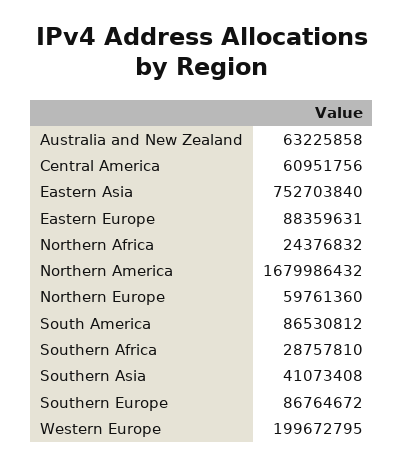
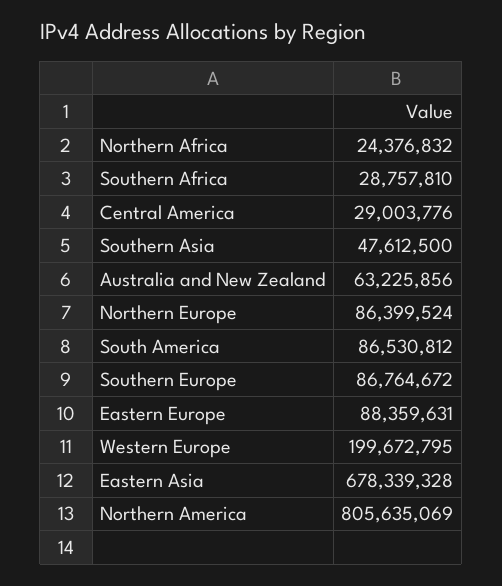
  {
-   "Australia and New Zealand": 63225858,
+   "Australia and New Zealand": 63225856,
-   "Central America": 60951756,
+   "Central America": 29003776,
-   "Eastern Asia": 752703840,
+   "Eastern Asia": 678339328,
    "Eastern Europe": 88359631,
    "Northern Africa": 24376832,
-   "Northern America": 1679986432,
+   "Northern America": 805635069,
-   "Northern Europe": 59761360,
+   "Northern Europe": 86399524,
    "South America": 86530812,
    "Southern Africa": 28757810,
-   "Southern Asia": 41073408,
+   "Southern Asia": 47612500,
    "Southern Europe": 86764672,
    "Western Europe": 199672795
  }

